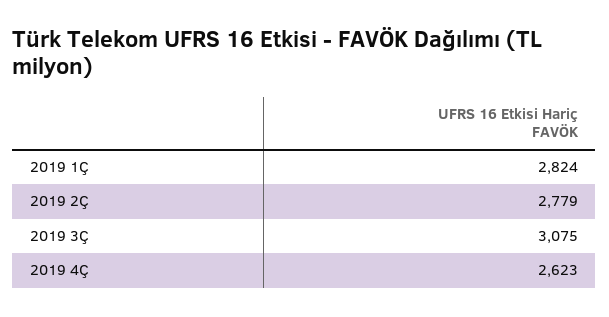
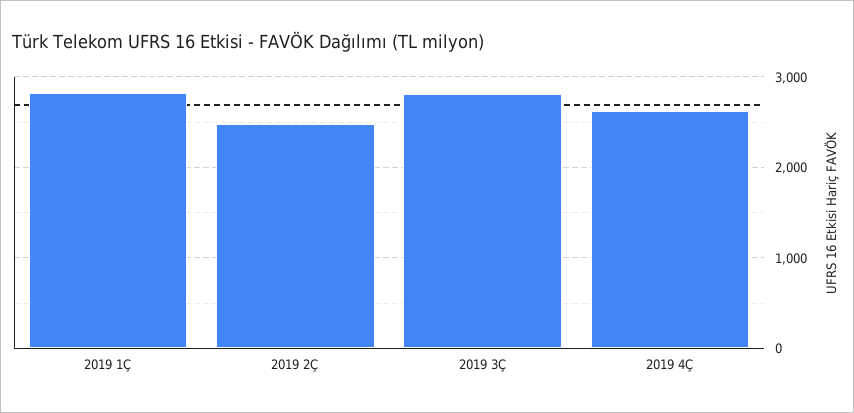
  {
    "2019 1Ç": 2824,
-   "2019 2Ç": 2779,
+   "2019 2Ç": 2500,
-   "2019 3Ç": 3075,
+   "2019 3Ç": 2800,
    "2019 4Ç": 2623
  }

